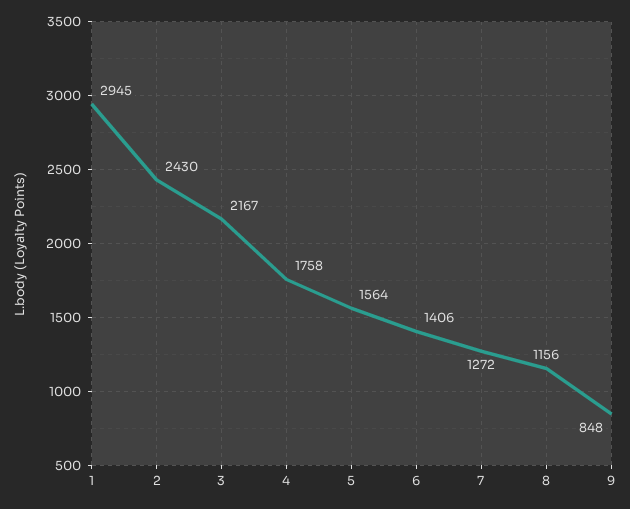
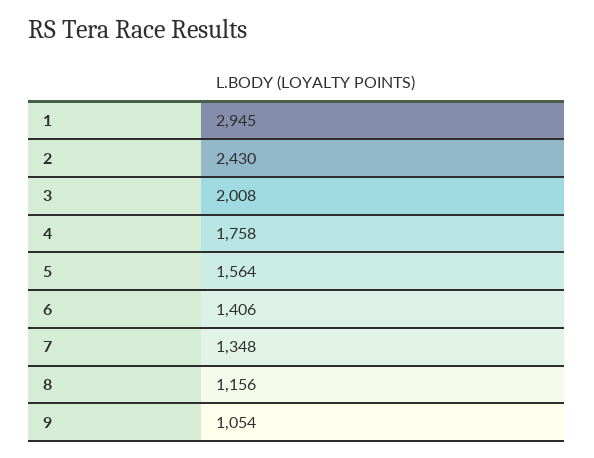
  {
    "1": 2945,
    "2": 2430,
-   "3": 2167,
+   "3": 2008,
    "4": 1758,
    "5": 1564,
    "6": 1406,
-   "7": 1272,
+   "7": 1348,
    "8": 1156,
-   "9": 848
+   "9": 1054
  }

